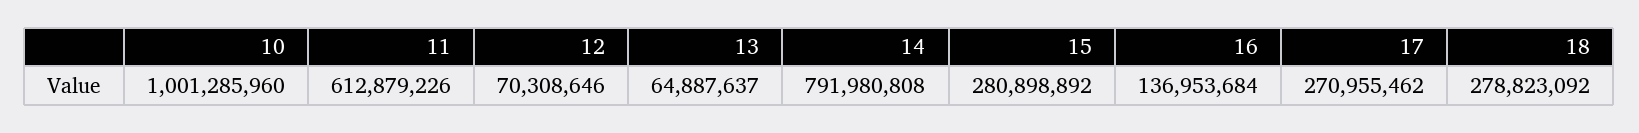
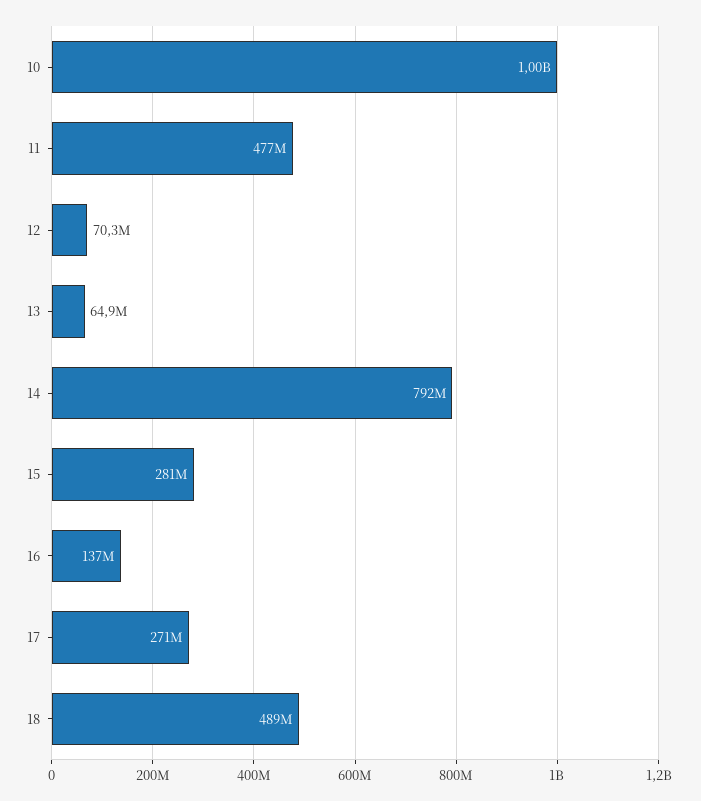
  {
    "10": 1001285960,
-   "11": 612879226,
+   "11": 477000000,
    "12": 70308646,
    "13": 64887637,
    "14": 791980808,
    "15": 280898892,
    "16": 136953684,
    "17": 270955462,
-   "18": 278823092
+   "18": 489000000
  }

